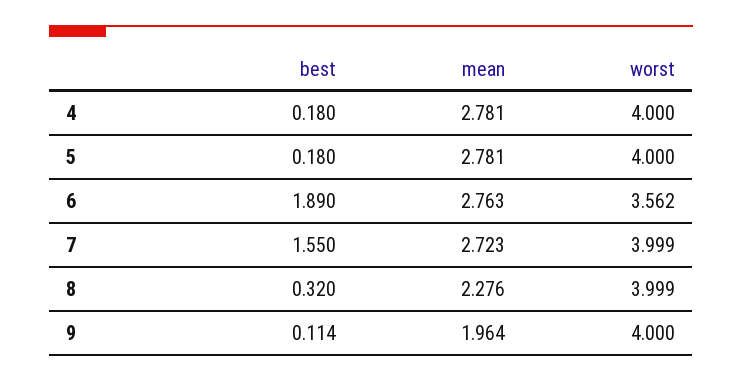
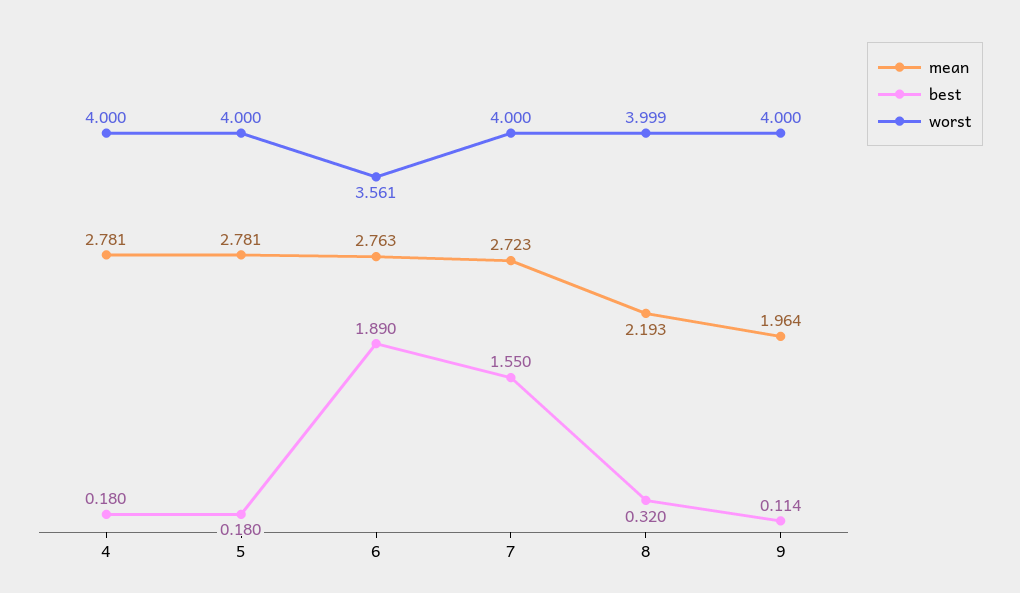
  {
    "best": {
      "4": 0.18,
      "5": 0.18,
      "6": 1.89,
      "7": 1.55,
      "8": 0.32,
      "9": 0.114
    },
    "mean": {
      "4": 2.781,
      "5": 2.781,
      "6": 2.763,
      "7": 2.723,
-     "8": 2.276,
+     "8": 2.193,
      "9": 1.964
    },
    "worst": {
      "4": 4,
      "5": 4,
-     "6": 3.562,
+     "6": 3.561,
-     "7": 3.999,
+     "7": 4,
      "8": 3.999,
      "9": 4
    }
  }

